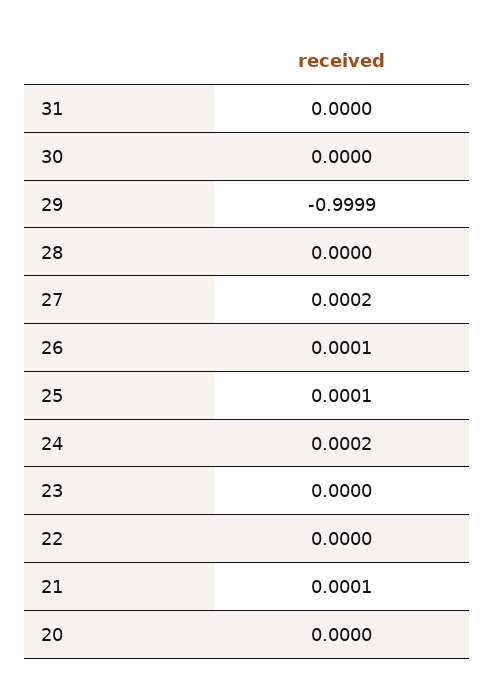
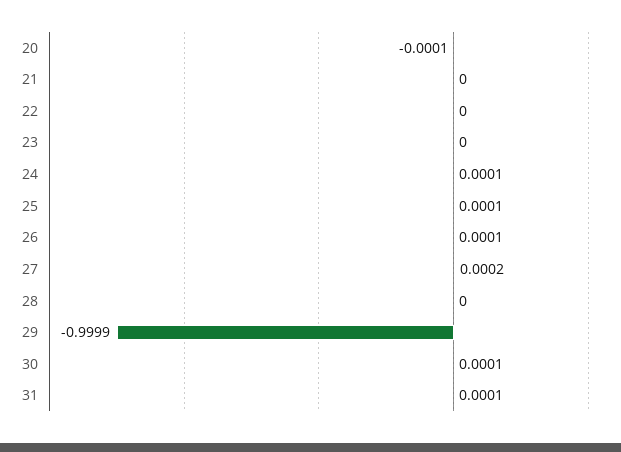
  {
-   "31": 0,
+   "31": 0.0001,
-   "30": 0,
+   "30": 0.0001,
    "29": -0.9999,
    "28": 0,
    "27": 0.0002,
    "26": 0.0001,
    "25": 0.0001,
-   "24": 0.0002,
+   "24": 0.0001,
    "23": 0,
    "22": 0,
-   "21": 0.0001,
+   "21": 0,
-   "20": 0
+   "20": -0.0001
  }

